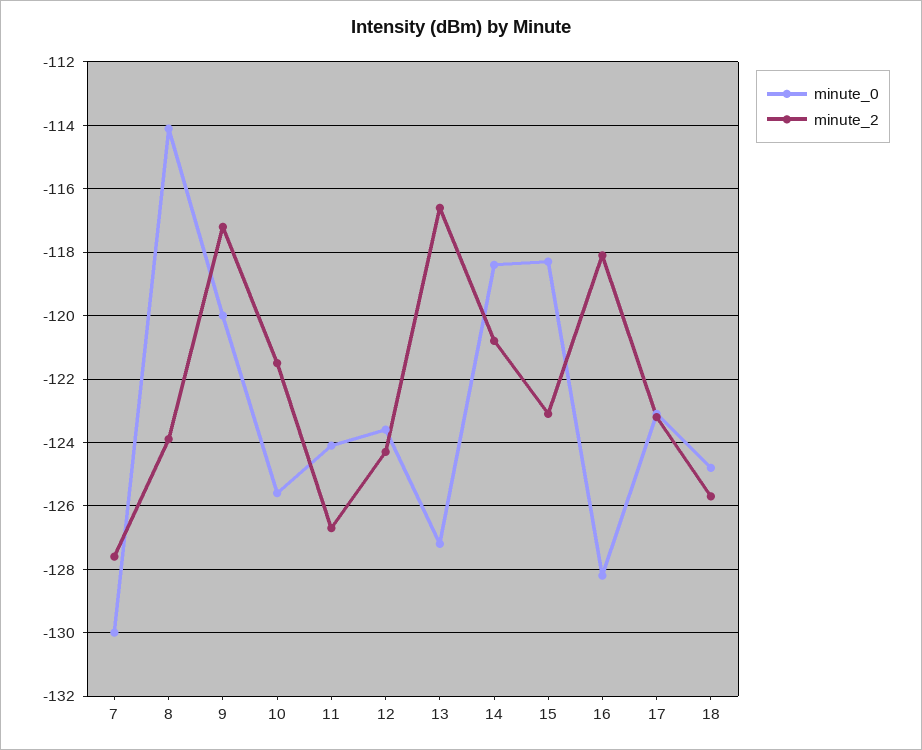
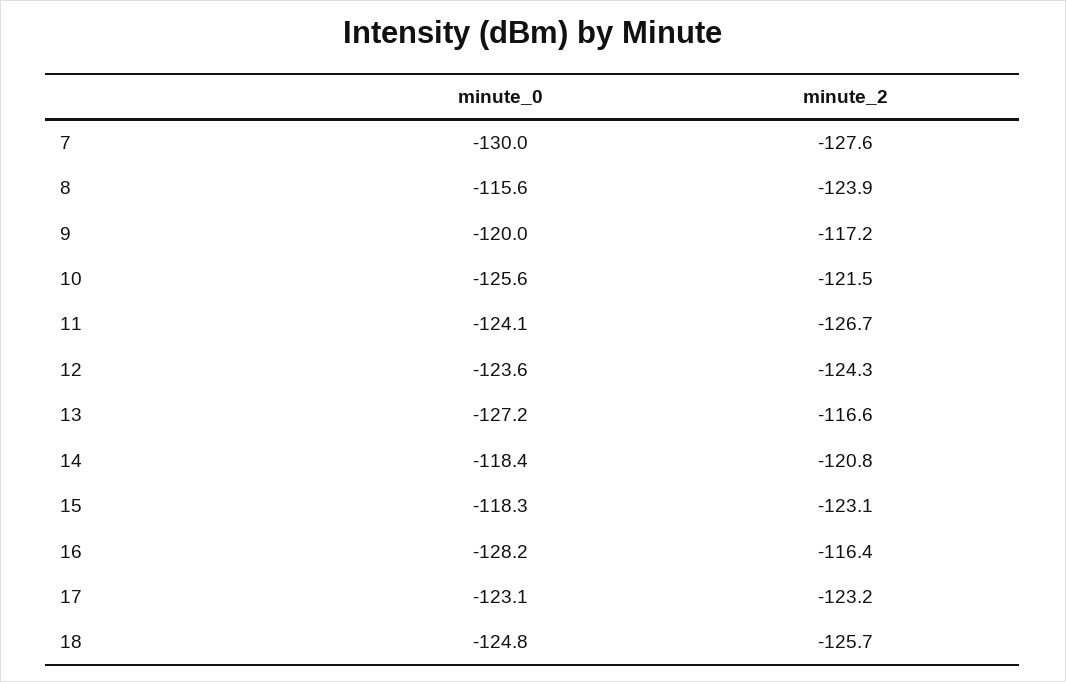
  {
    "minute_0": {
      "7": -130,
-     "8": -114,
+     "8": -115.6,
      "9": -120,
      "10": -125.6,
      "11": -124.1,
      "12": -123.6,
      "13": -127.2,
      "14": -118.4,
      "15": -118.3,
      "16": -128.2,
      "17": -123.1,
      "18": -124.8
    },
    "minute_2": {
      "7": -127.6,
      "8": -123.9,
      "9": -117.2,
      "10": -121.5,
      "11": -126.7,
      "12": -124.3,
      "13": -116.6,
      "14": -120.8,
      "15": -123.1,
-     "16": -118,
+     "16": -116.4,
      "17": -123.2,
      "18": -125.7
    }
  }

